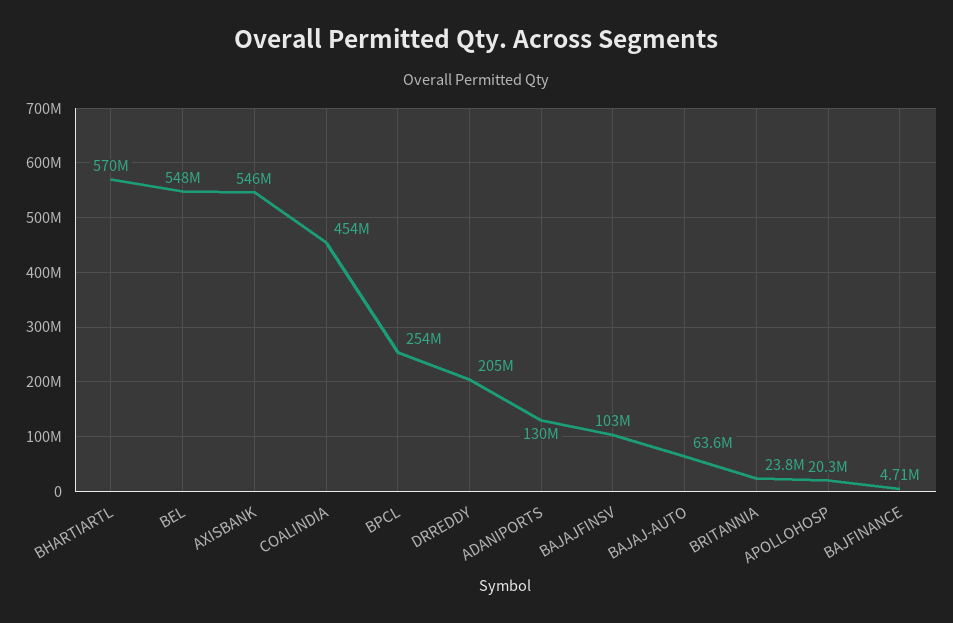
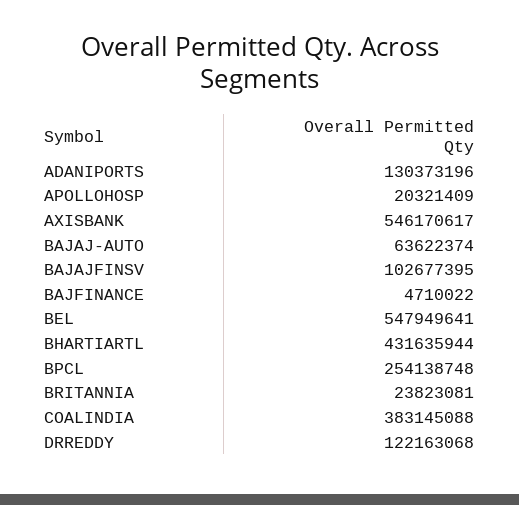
  {
-   "BHARTIARTL": 570000000,
+   "BHARTIARTL": 431635944,
    "BEL": 547949641,
    "AXISBANK": 546170617,
-   "COALINDIA": 454000000,
+   "COALINDIA": 383145088,
    "BPCL": 254138748,
-   "DRREDDY": 205000000,
+   "DRREDDY": 122163068,
    "ADANIPORTS": 130373196,
    "BAJAJFINSV": 102677395,
    "BAJAJ-AUTO": 63622374,
    "BRITANNIA": 23823081,
    "APOLLOHOSP": 20321409,
    "BAJFINANCE": 4710022
  }

